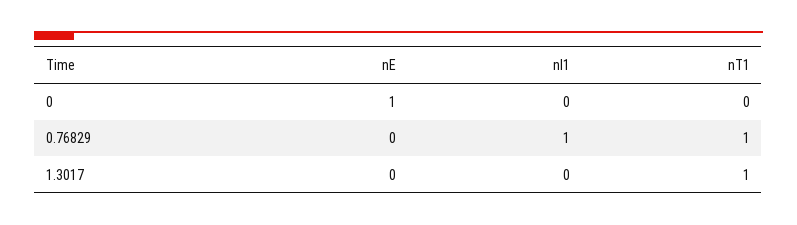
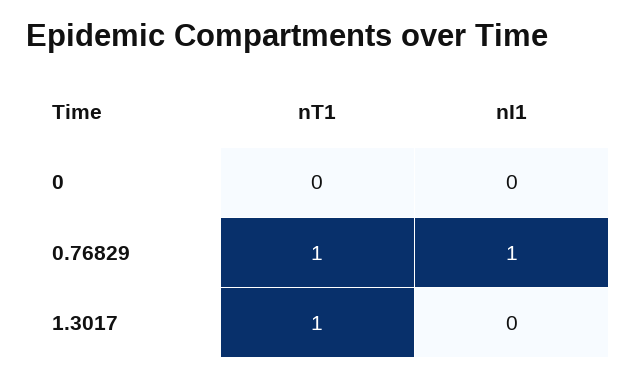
  {
-   "nE": {
-     "0": 1,
-     "0.76829": 0,
-     "1.3017": 0
-   },
    "nI1": {
      "0": 0,
      "0.76829": 1,
      "1.3017": 0
    },
    "nT1": {
      "0": 0,
      "0.76829": 1,
      "1.3017": 1
    }
  }

